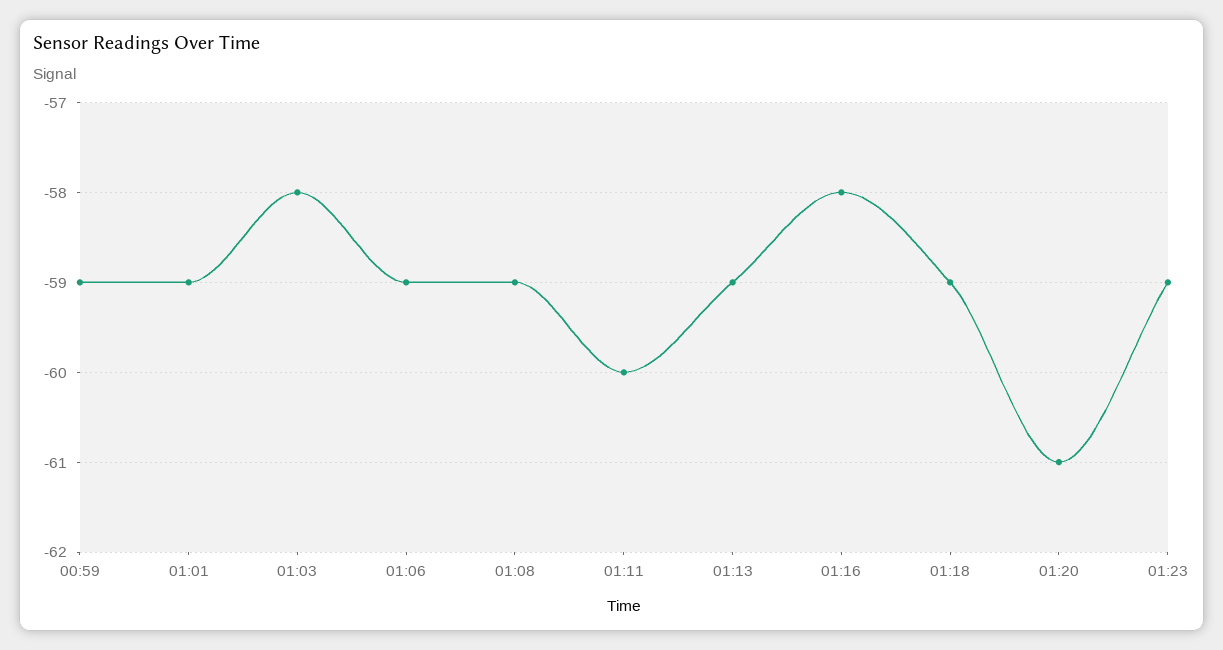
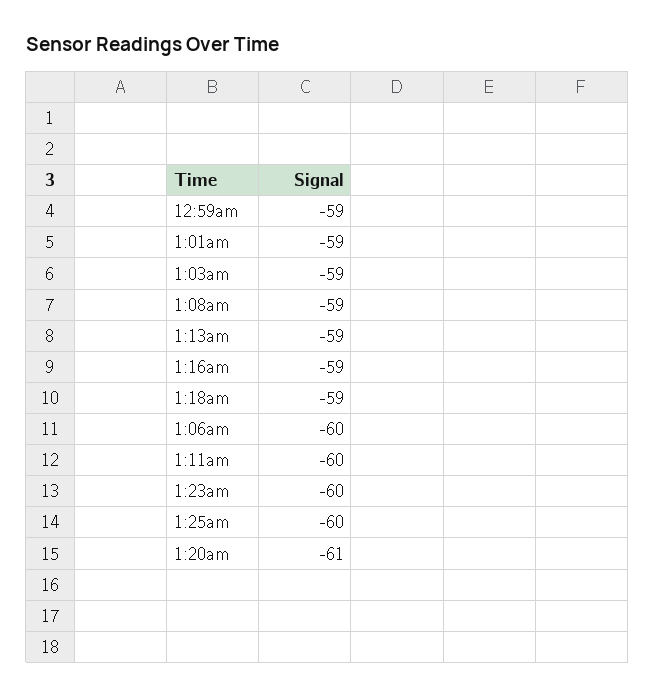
  {
    "00:59": -59,
    "01:01": -59,
-   "01:03": -58,
+   "01:03": -59,
-   "01:06": -59,
+   "01:06": -60,
    "01:08": -59,
    "01:11": -60,
    "01:13": -59,
-   "01:16": -58,
+   "01:16": -59,
    "01:18": -59,
    "01:20": -61,
-   "01:23": -59
+   "01:23": -60,
+   "1:25am": -60
  }

